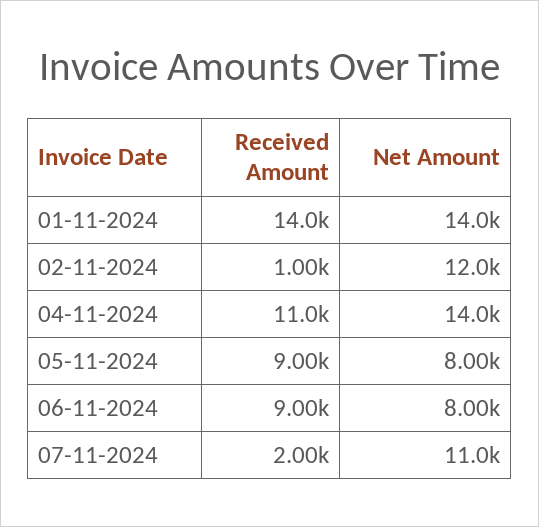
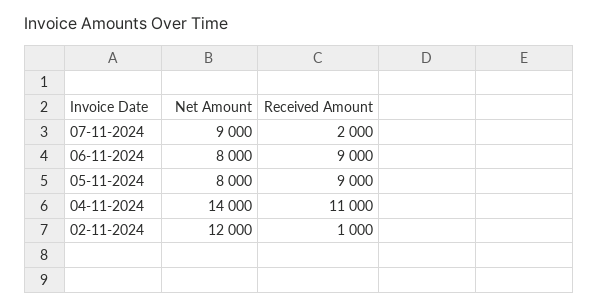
  {
    "Received Amount": {
-     "01-11-2024": 14000,
      "02-11-2024": 1000,
      "04-11-2024": 11000,
      "05-11-2024": 9000,
      "06-11-2024": 9000,
      "07-11-2024": 2000
    },
    "Net Amount": {
-     "01-11-2024": 14000,
      "02-11-2024": 12000,
      "04-11-2024": 14000,
      "05-11-2024": 8000,
      "06-11-2024": 8000,
-     "07-11-2024": 11000
+     "07-11-2024": 9000
    }
  }

